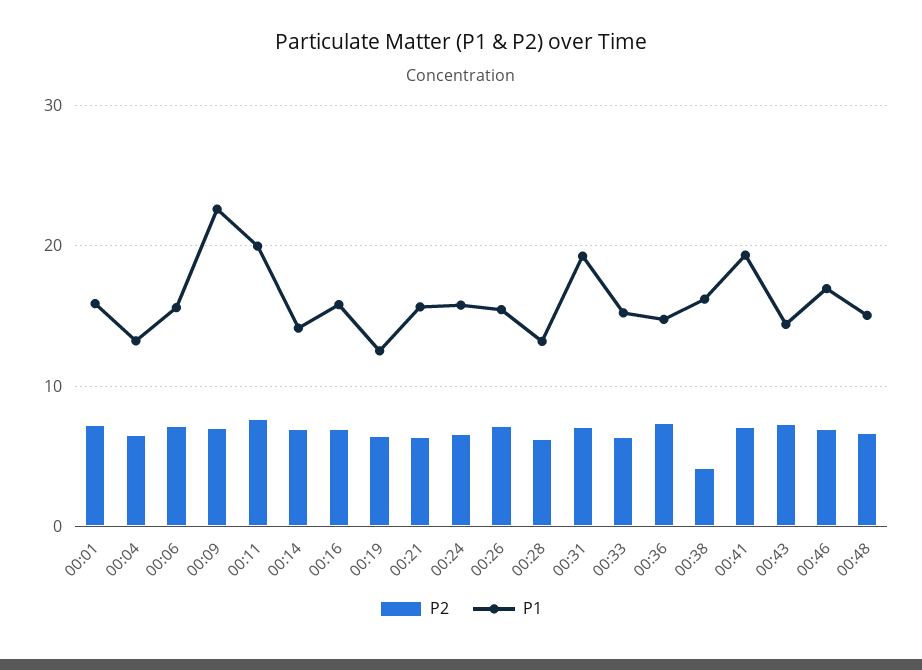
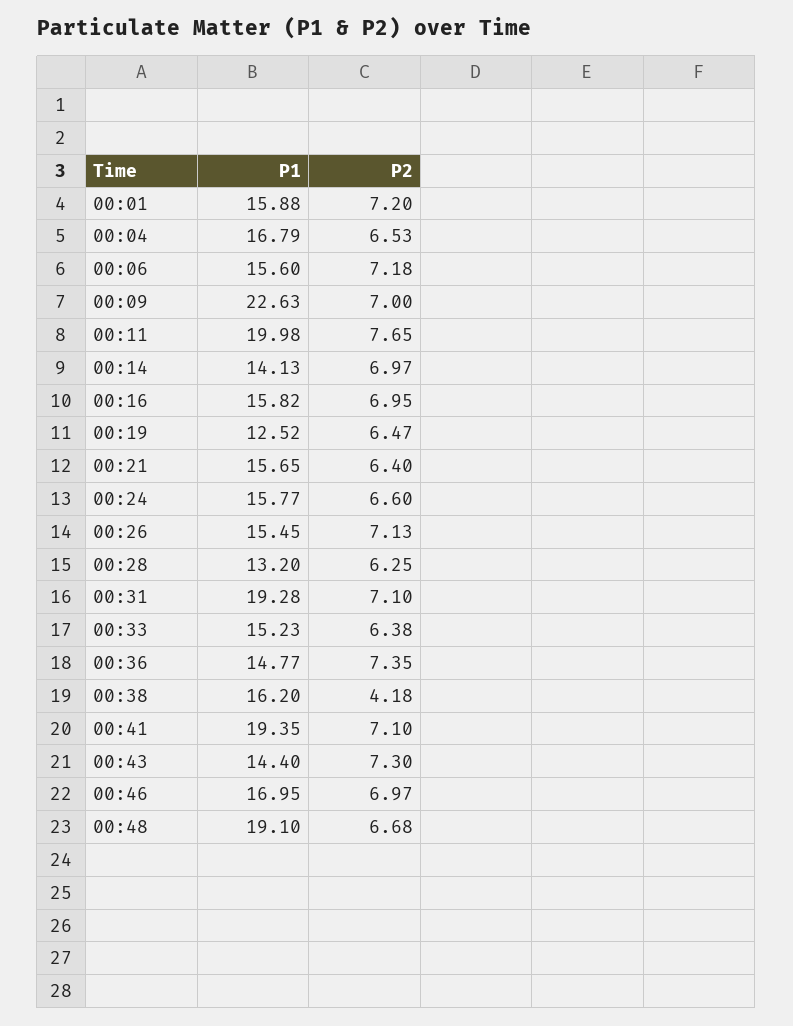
  {
    "P2": {
      "00:01": 7.2,
      "00:04": 6.53,
      "00:06": 7.18,
      "00:09": 7,
      "00:11": 7.65,
      "00:14": 6.97,
      "00:16": 6.95,
      "00:19": 6.47,
      "00:21": 6.4,
      "00:24": 6.6,
      "00:26": 7.13,
      "00:28": 6.25,
      "00:31": 7.1,
      "00:33": 6.38,
      "00:36": 7.35,
      "00:38": 4.18,
      "00:41": 7.1,
      "00:43": 7.3,
      "00:46": 6.97,
      "00:48": 6.68
    },
    "P1": {
      "00:01": 15.88,
-     "00:04": 13,
+     "00:04": 16.79,
      "00:06": 15.6,
      "00:09": 22.63,
      "00:11": 19.98,
      "00:14": 14.13,
      "00:16": 15.82,
      "00:19": 12.52,
      "00:21": 15.65,
      "00:24": 15.77,
      "00:26": 15.45,
      "00:28": 13.2,
      "00:31": 19.28,
      "00:33": 15.23,
      "00:36": 14.77,
      "00:38": 16.2,
      "00:41": 19.35,
      "00:43": 14.4,
      "00:46": 16.95,
-     "00:48": 15
+     "00:48": 19.1
    }
  }

